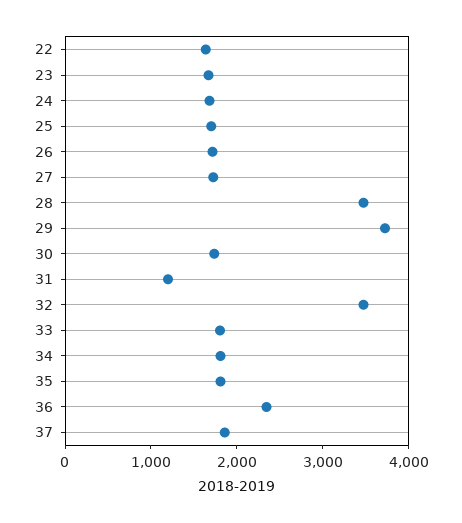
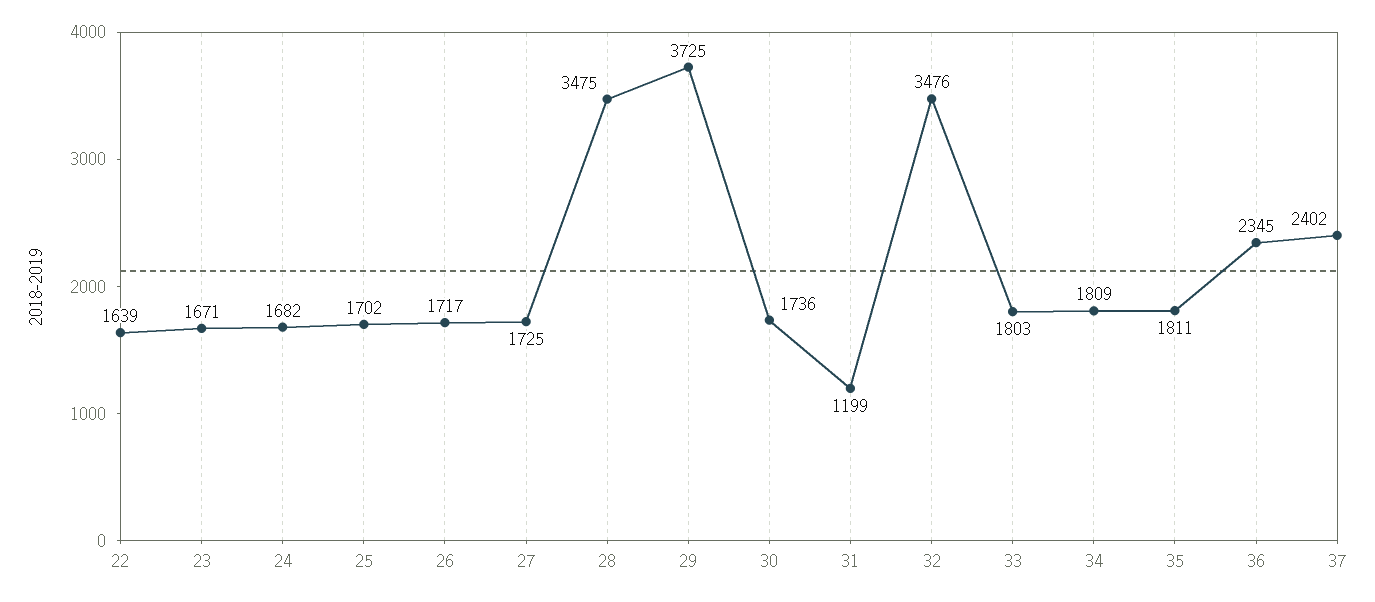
  {
    "22": 1639,
    "23": 1671,
    "24": 1682,
    "25": 1702,
    "26": 1717,
    "27": 1725,
    "28": 3475,
    "29": 3725,
    "30": 1736,
    "31": 1199,
    "32": 3476,
    "33": 1803,
    "34": 1809,
    "35": 1811,
    "36": 2345,
-   "37": 1800
+   "37": 2402
  }

